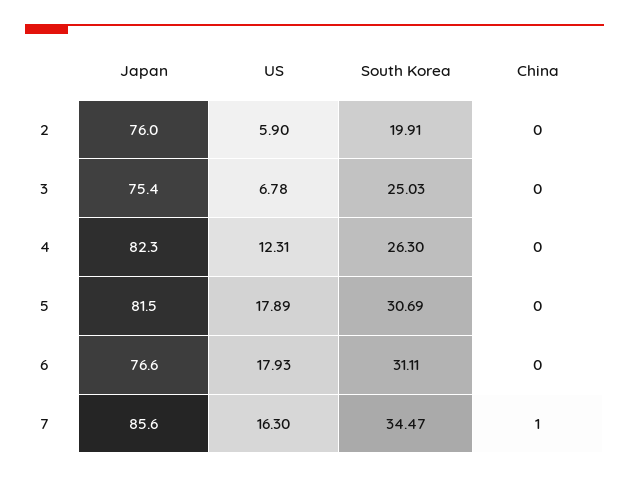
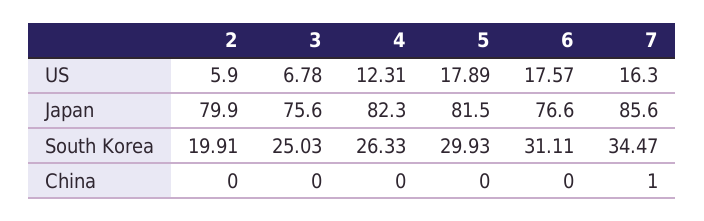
  {
    "Japan": {
-     "2": 76,
+     "2": 79.9,
-     "3": 75.4,
+     "3": 75.6,
      "4": 82.3,
      "5": 81.5,
      "6": 76.6,
      "7": 85.6
    },
    "US": {
      "2": 5.9,
      "3": 6.78,
      "4": 12.31,
      "5": 17.89,
-     "6": 17.93,
+     "6": 17.57,
      "7": 16.3
    },
    "South Korea": {
      "2": 19.91,
      "3": 25.03,
-     "4": 26.3,
+     "4": 26.33,
-     "5": 30.69,
+     "5": 29.93,
      "6": 31.11,
      "7": 34.47
    },
    "China": {
      "2": 0,
      "3": 0,
      "4": 0,
      "5": 0,
      "6": 0,
      "7": 1
    }
  }

